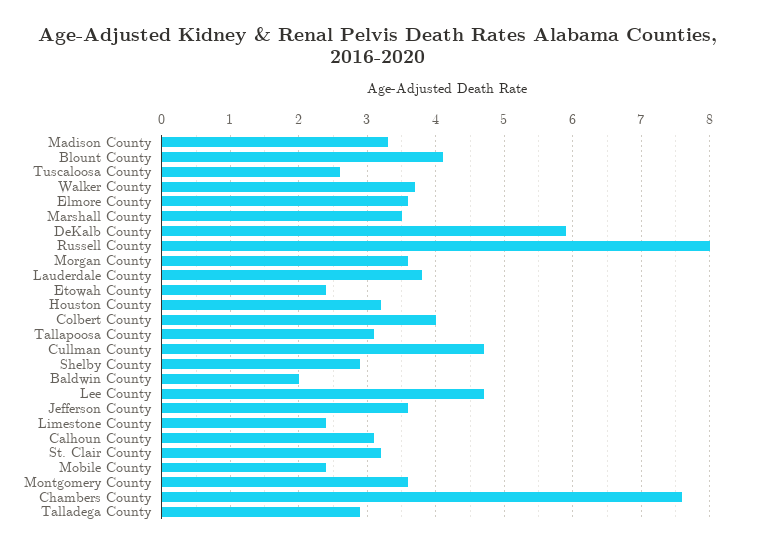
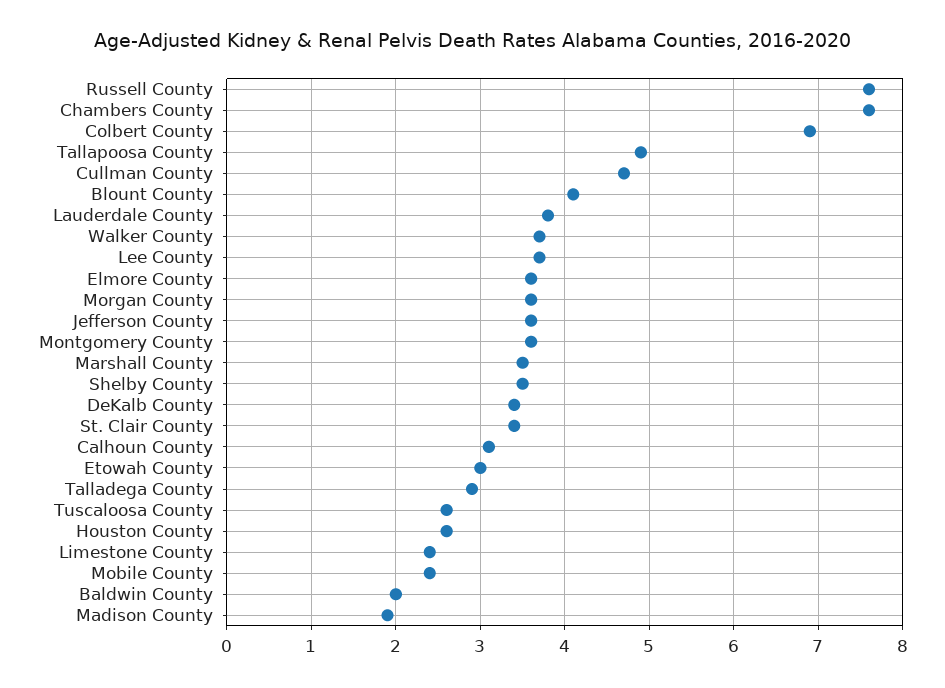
  {
-   "Madison County": 3.3,
+   "Madison County": 1.9,
    "Blount County": 4.1,
    "Tuscaloosa County": 2.6,
    "Walker County": 3.7,
    "Elmore County": 3.6,
    "Marshall County": 3.5,
-   "DeKalb County": 5.9,
+   "DeKalb County": 3.4,
-   "Russell County": 8,
+   "Russell County": 7.6,
    "Morgan County": 3.6,
    "Lauderdale County": 3.8,
-   "Etowah County": 2.4,
+   "Etowah County": 3,
-   "Houston County": 3.2,
+   "Houston County": 2.6,
-   "Colbert County": 4,
+   "Colbert County": 6.9,
-   "Tallapoosa County": 3.1,
+   "Tallapoosa County": 4.9,
    "Cullman County": 4.7,
-   "Shelby County": 2.9,
+   "Shelby County": 3.5,
    "Baldwin County": 2,
-   "Lee County": 4.7,
+   "Lee County": 3.7,
    "Jefferson County": 3.6,
    "Limestone County": 2.4,
    "Calhoun County": 3.1,
-   "St. Clair County": 3.2,
+   "St. Clair County": 3.4,
    "Mobile County": 2.4,
    "Montgomery County": 3.6,
    "Chambers County": 7.6,
    "Talladega County": 2.9
  }

